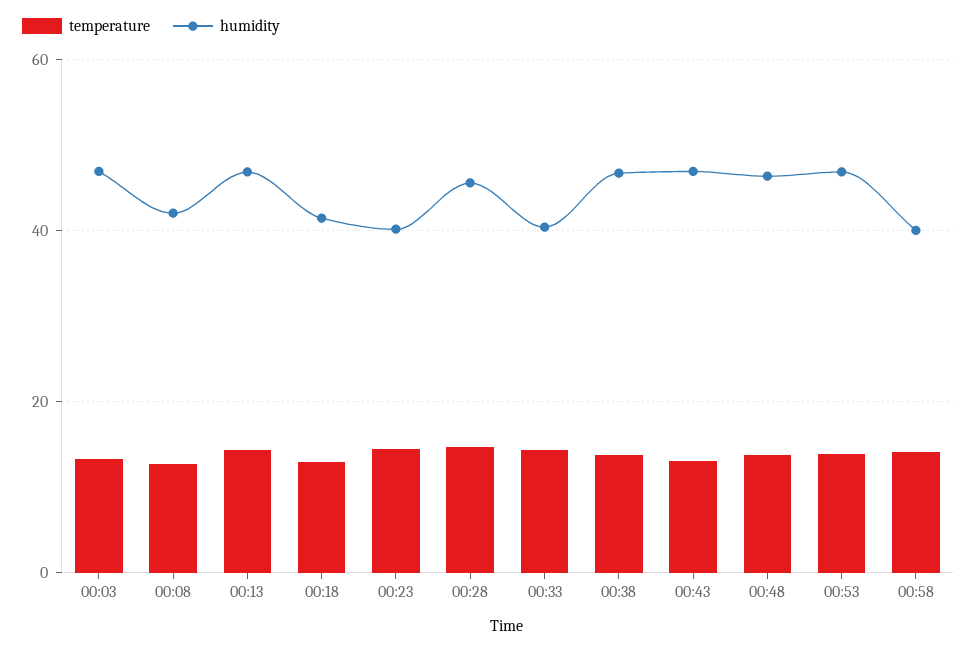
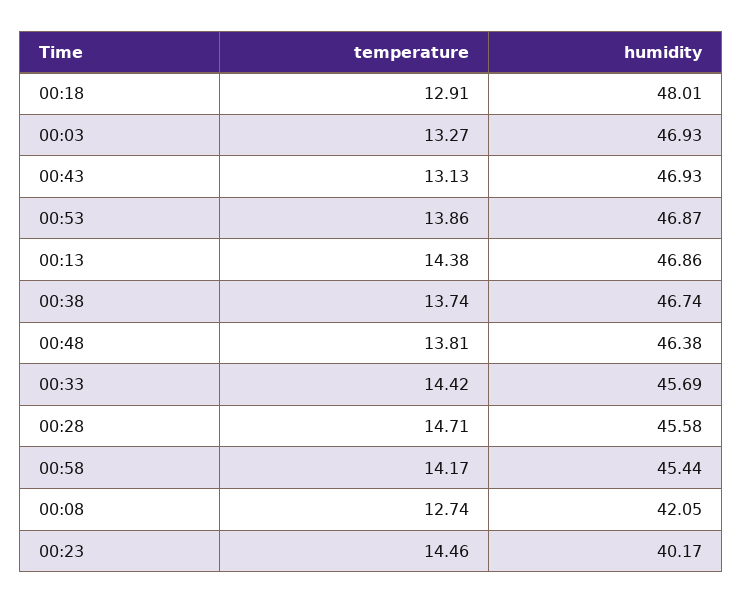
  {
    "temperature": {
      "00:03": 13.27,
      "00:08": 12.74,
      "00:13": 14.38,
      "00:18": 12.91,
      "00:23": 14.46,
      "00:28": 14.71,
      "00:33": 14.42,
      "00:38": 13.74,
      "00:43": 13.13,
      "00:48": 13.81,
      "00:53": 13.86,
      "00:58": 14.17
    },
    "humidity": {
      "00:03": 46.93,
      "00:08": 42.05,
      "00:13": 46.86,
-     "00:18": 42,
+     "00:18": 48.01,
      "00:23": 40.17,
      "00:28": 45.58,
-     "00:33": 40,
+     "00:33": 45.69,
      "00:38": 46.74,
      "00:43": 46.93,
      "00:48": 46.38,
      "00:53": 46.87,
-     "00:58": 40
+     "00:58": 45.44
    }
  }

